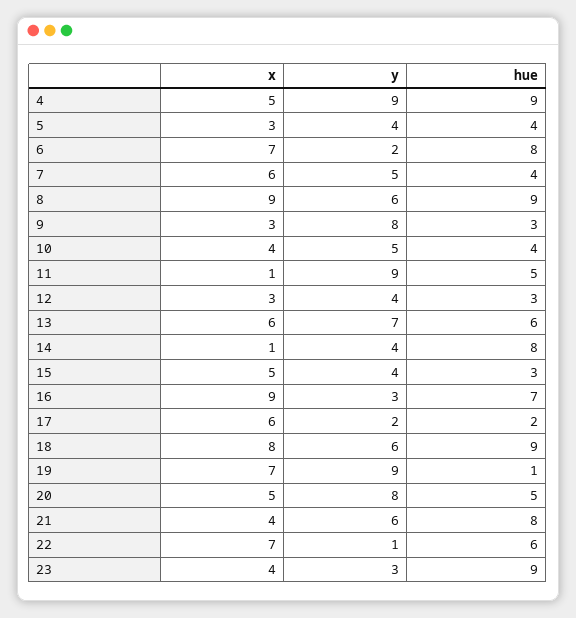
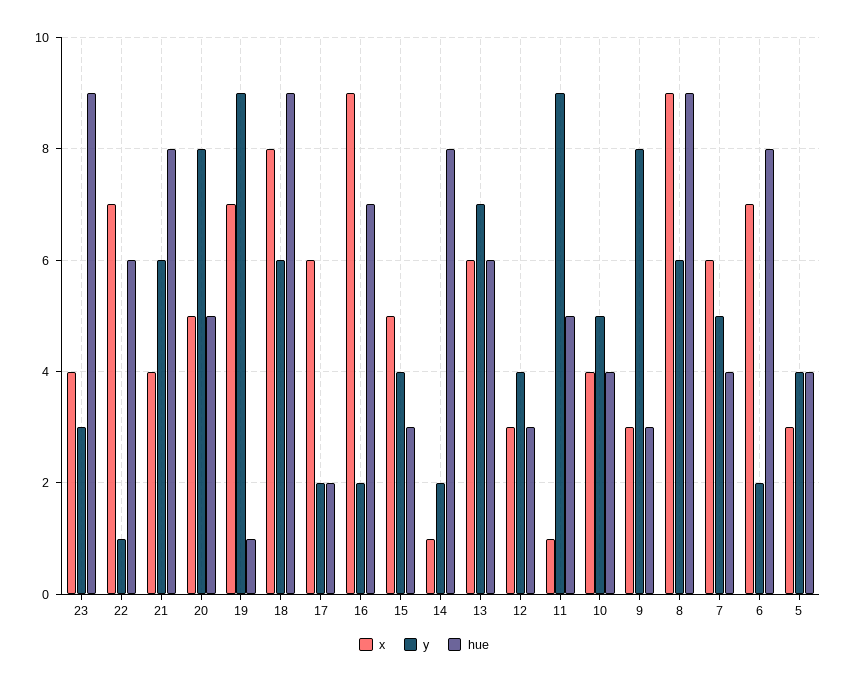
  {
    "x": {
-     "4": 5,
      "5": 3,
      "6": 7,
      "7": 6,
      "8": 9,
      "9": 3,
      "10": 4,
      "11": 1,
      "12": 3,
      "13": 6,
      "14": 1,
      "15": 5,
      "16": 9,
      "17": 6,
      "18": 8,
      "19": 7,
      "20": 5,
      "21": 4,
      "22": 7,
      "23": 4
    },
    "y": {
-     "4": 9,
      "5": 4,
      "6": 2,
      "7": 5,
      "8": 6,
      "9": 8,
      "10": 5,
      "11": 9,
      "12": 4,
      "13": 7,
-     "14": 4,
+     "14": 2,
      "15": 4,
-     "16": 3,
+     "16": 2,
      "17": 2,
      "18": 6,
      "19": 9,
      "20": 8,
      "21": 6,
      "22": 1,
      "23": 3
    },
    "hue": {
-     "4": 9,
      "5": 4,
      "6": 8,
      "7": 4,
      "8": 9,
      "9": 3,
      "10": 4,
      "11": 5,
      "12": 3,
      "13": 6,
      "14": 8,
      "15": 3,
      "16": 7,
      "17": 2,
      "18": 9,
      "19": 1,
      "20": 5,
      "21": 8,
      "22": 6,
      "23": 9
    }
  }

